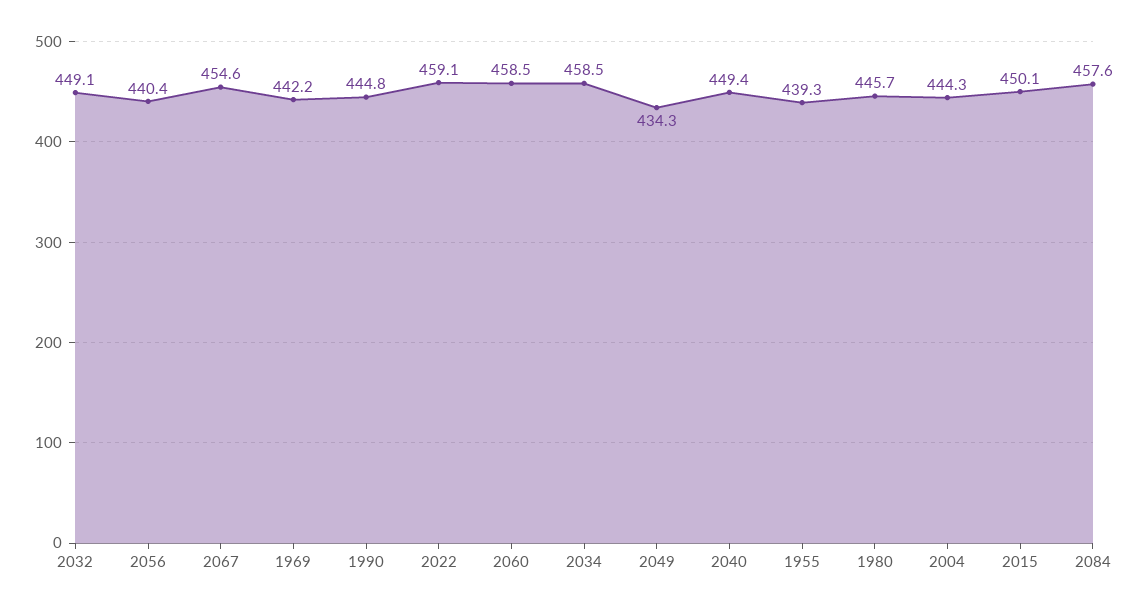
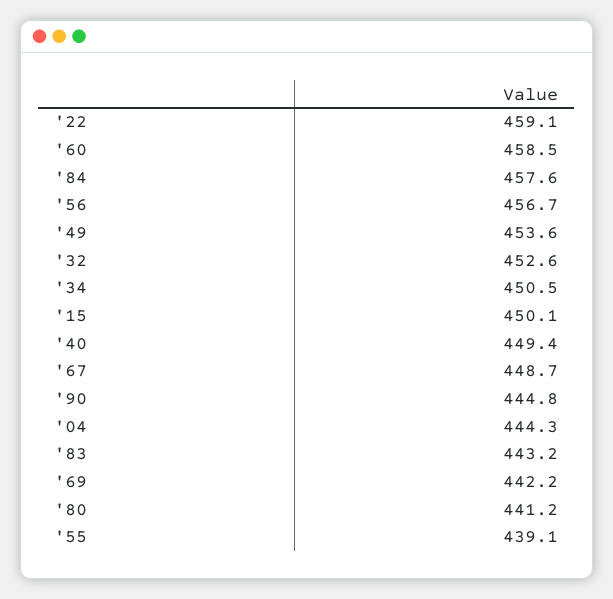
  {
-   "2032": 449.1,
+   "2032": 452.6,
-   "2056": 440.4,
+   "2056": 456.7,
-   "2067": 454.6,
+   "2067": 448.7,
    "1969": 442.2,
    "1990": 444.8,
    "2022": 459.1,
    "2060": 458.5,
-   "2034": 458.5,
+   "2034": 450.5,
-   "2049": 434.3,
+   "2049": 453.6,
    "2040": 449.4,
-   "1955": 439.3,
+   "1955": 439.1,
-   "1980": 445.7,
+   "1980": 441.2,
    "2004": 444.3,
    "2015": 450.1,
-   "2084": 457.6
+   "2084": 457.6,
+   "'83": 443.2
  }

